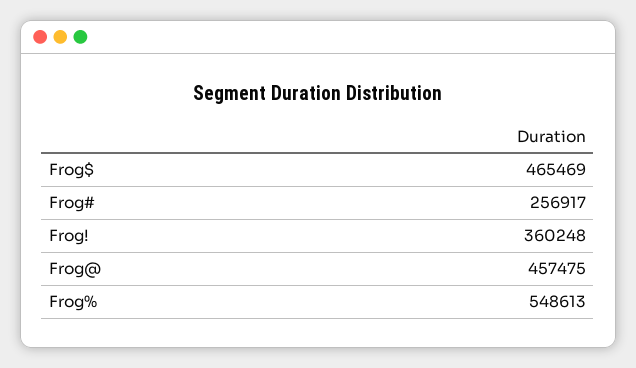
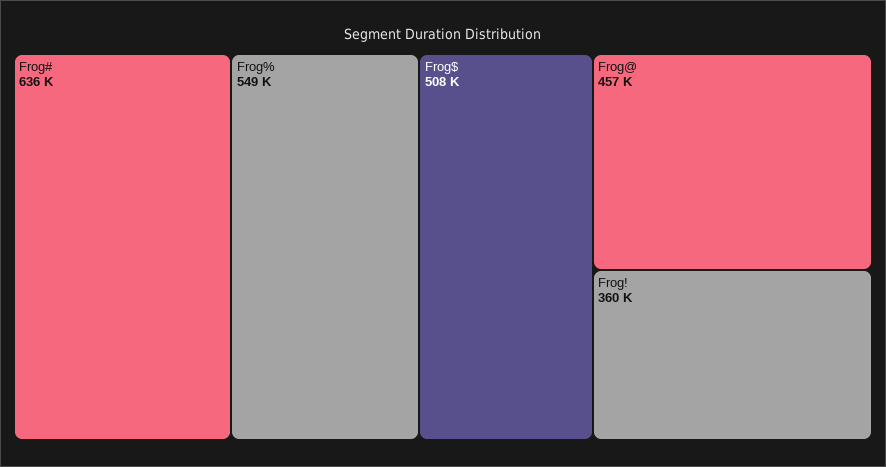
  {
-   "Frog$": 465469,
+   "Frog$": 508000,
-   "Frog#": 256917,
+   "Frog#": 636000,
    "Frog!": 360248,
    "Frog@": 457475,
    "Frog%": 548613
  }

